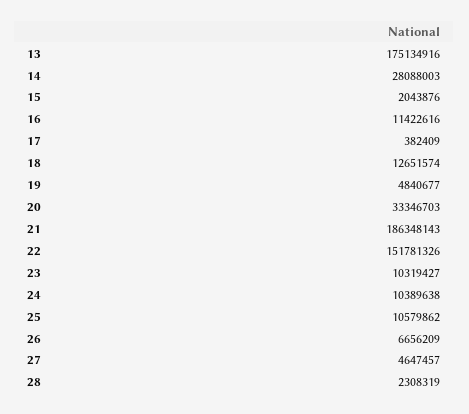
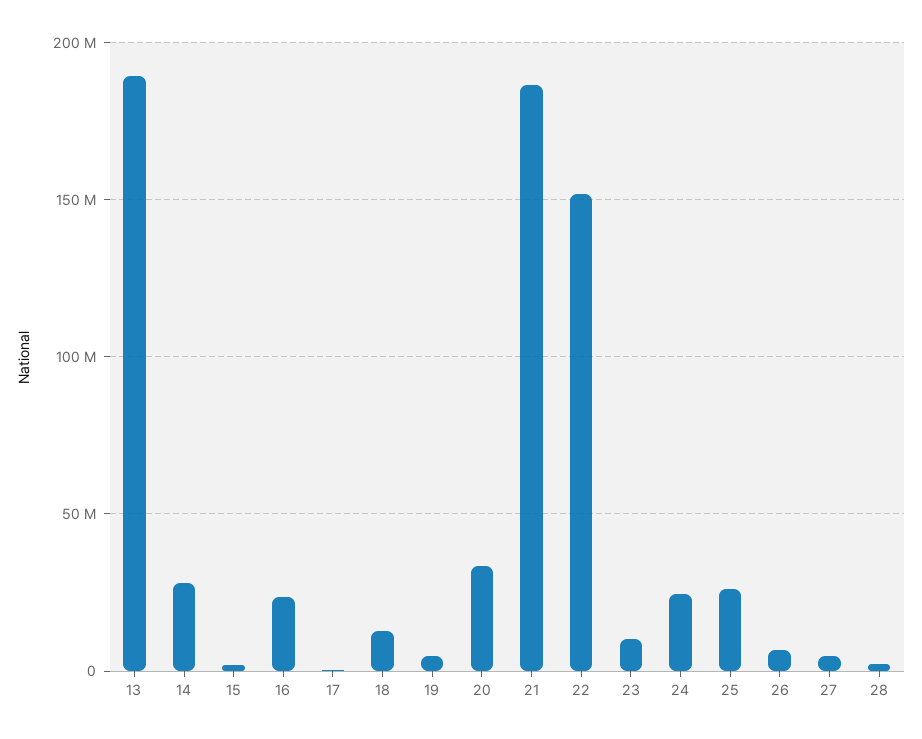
  {
-   "13": 175134916,
+   "13": 190000000,
    "14": 28088003,
    "15": 2043876,
-   "16": 11422616,
+   "16": 25000000,
    "17": 382409,
    "18": 12651574,
    "19": 4840677,
    "20": 33346703,
    "21": 186348143,
    "22": 151781326,
    "23": 10319427,
-   "24": 10389638,
+   "24": 25000000,
-   "25": 10579862,
+   "25": 25000000,
    "26": 6656209,
    "27": 4647457,
    "28": 2308319
  }

